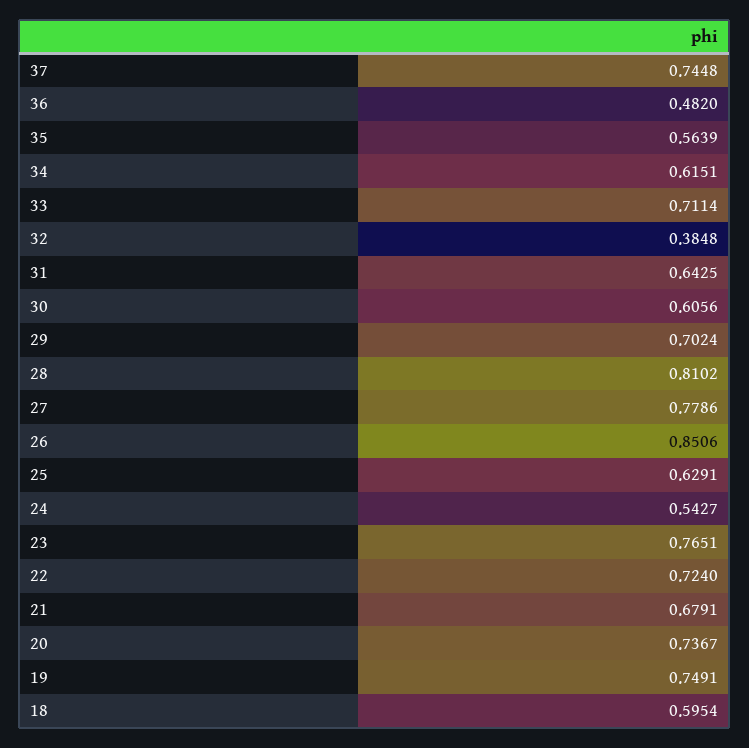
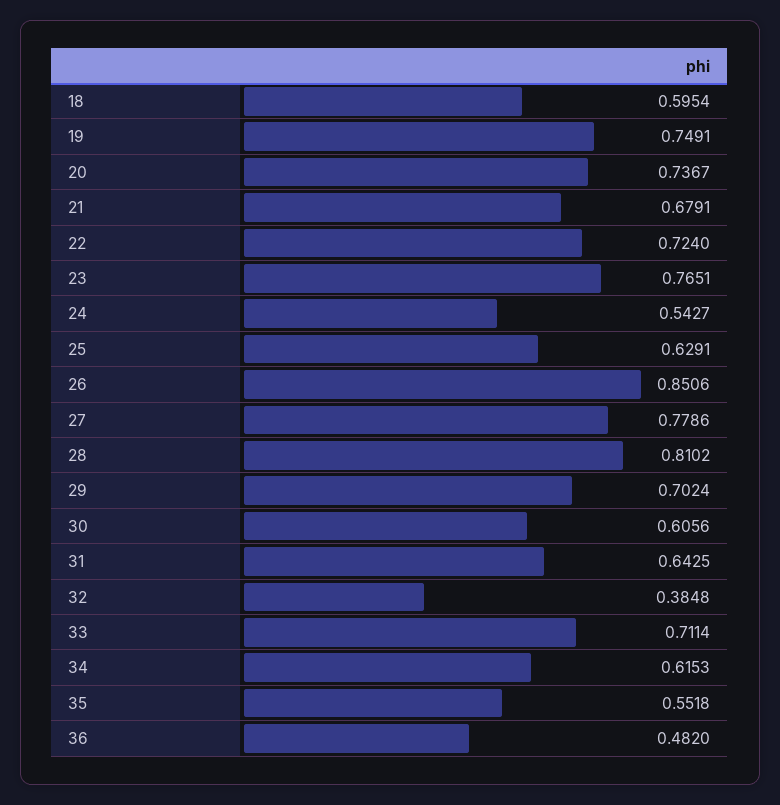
  {
-   "37": 0.7448,
    "36": 0.482,
-   "35": 0.5639,
+   "35": 0.5518,
-   "34": 0.6151,
+   "34": 0.6153,
    "33": 0.7114,
    "32": 0.3848,
    "31": 0.6425,
    "30": 0.6056,
    "29": 0.7024,
    "28": 0.8102,
    "27": 0.7786,
    "26": 0.8506,
    "25": 0.6291,
    "24": 0.5427,
    "23": 0.7651,
    "22": 0.724,
    "21": 0.6791,
    "20": 0.7367,
    "19": 0.7491,
    "18": 0.5954
  }

